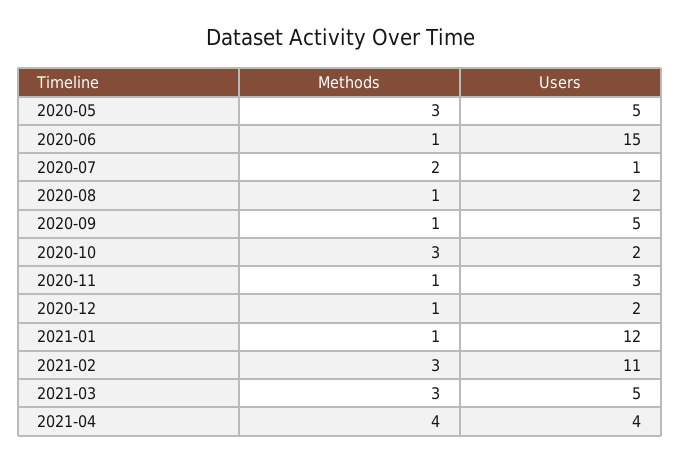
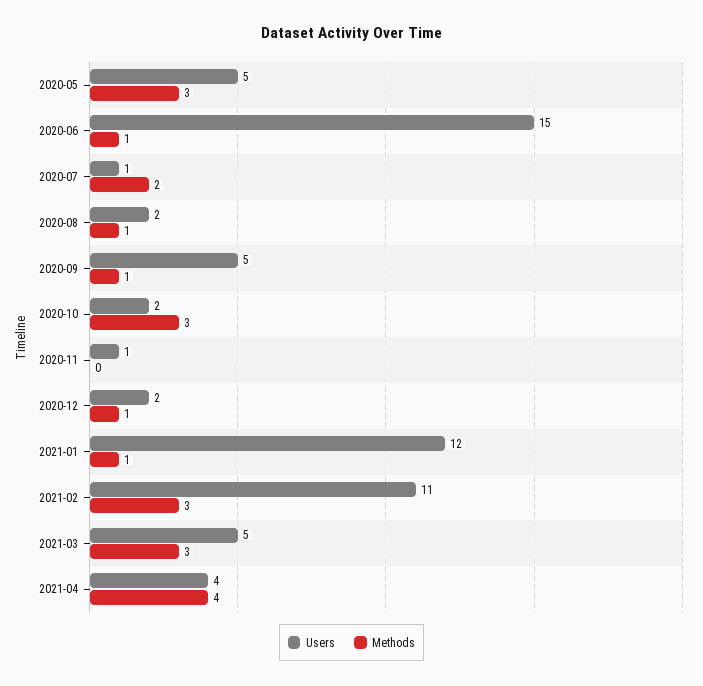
  {
    "Methods": {
      "2020-05": 3,
      "2020-06": 1,
      "2020-07": 2,
      "2020-08": 1,
      "2020-09": 1,
      "2020-10": 3,
-     "2020-11": 1,
+     "2020-11": 0,
      "2020-12": 1,
      "2021-01": 1,
      "2021-02": 3,
      "2021-03": 3,
      "2021-04": 4
    },
    "Users": {
      "2020-05": 5,
      "2020-06": 15,
      "2020-07": 1,
      "2020-08": 2,
      "2020-09": 5,
      "2020-10": 2,
-     "2020-11": 3,
+     "2020-11": 1,
      "2020-12": 2,
      "2021-01": 12,
      "2021-02": 11,
      "2021-03": 5,
      "2021-04": 4
    }
  }

